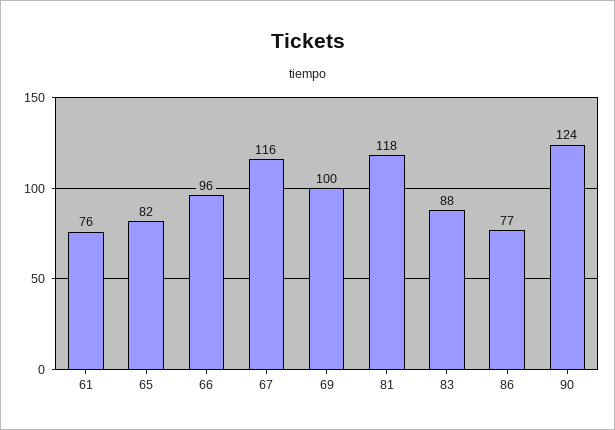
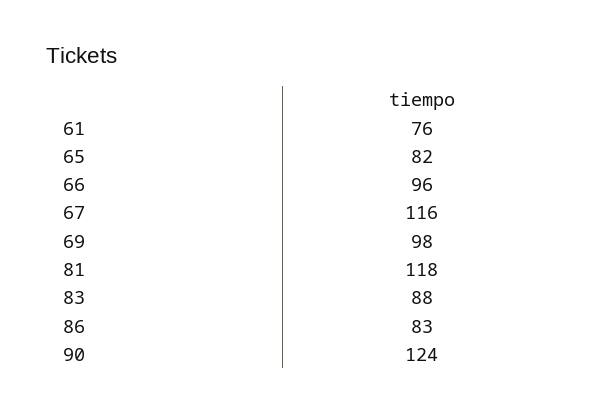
  {
    "61": 76,
    "65": 82,
    "66": 96,
    "67": 116,
-   "69": 100,
+   "69": 98,
    "81": 118,
    "83": 88,
-   "86": 77,
+   "86": 83,
    "90": 124
  }

